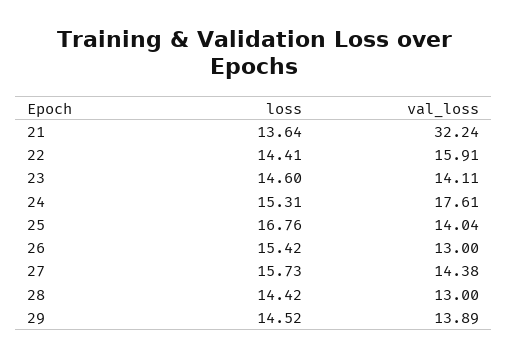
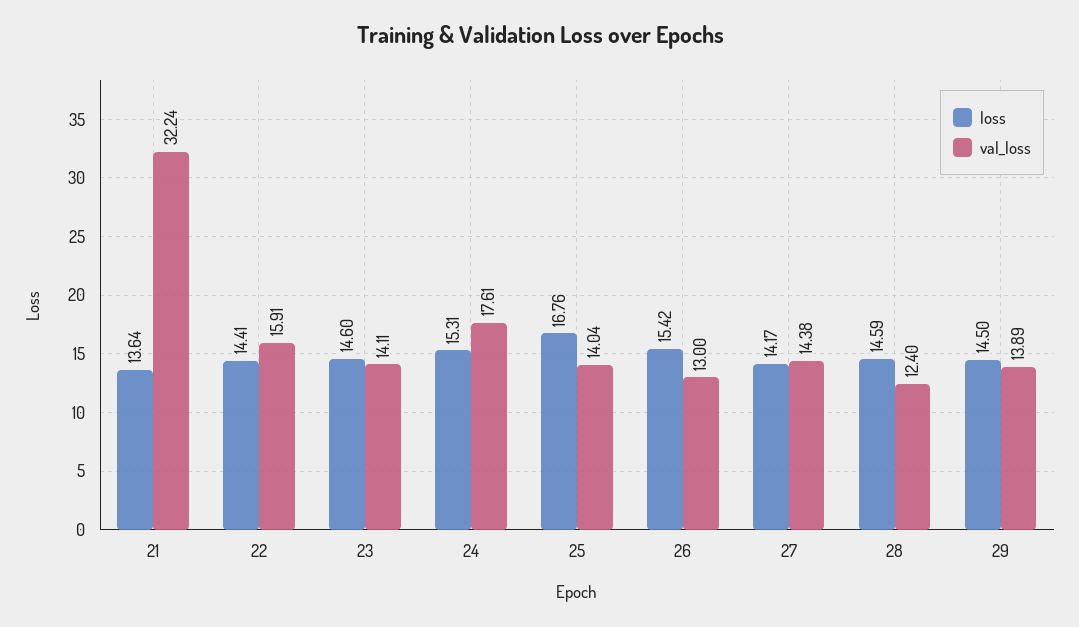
  {
    "loss": {
      "21": 13.64,
      "22": 14.41,
      "23": 14.6,
      "24": 15.31,
      "25": 16.76,
      "26": 15.42,
-     "27": 15.73,
+     "27": 14.17,
-     "28": 14.42,
+     "28": 14.59,
-     "29": 14.52
+     "29": 14.5
    },
    "val_loss": {
      "21": 32.24,
      "22": 15.91,
      "23": 14.11,
      "24": 17.61,
      "25": 14.04,
      "26": 13,
      "27": 14.38,
-     "28": 13,
+     "28": 12.4,
      "29": 13.89
    }
  }

